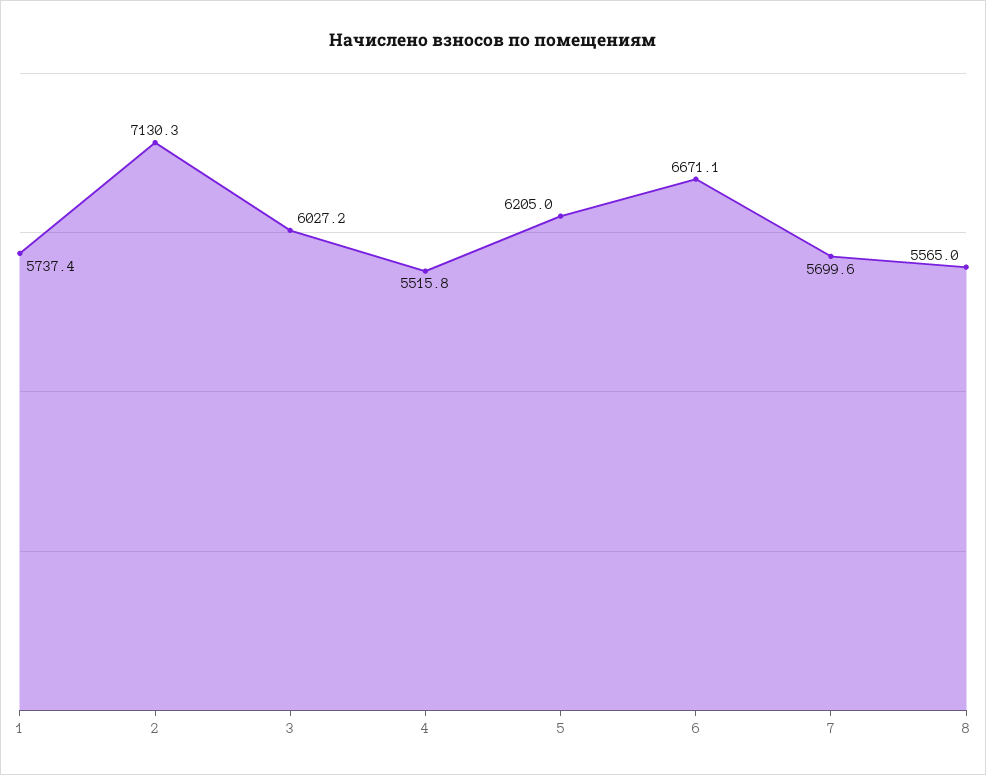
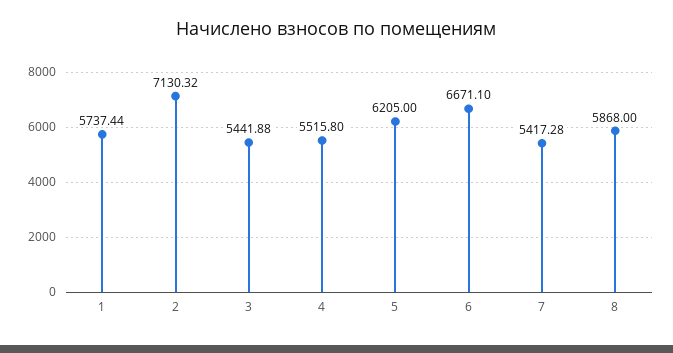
  {
    "1": 5737.44,
    "2": 7130.32,
-   "3": 6027.2,
+   "3": 5441.88,
    "4": 5515.8,
    "5": 6205,
    "6": 6671.1,
-   "7": 5699.6,
+   "7": 5417.28,
-   "8": 5565
+   "8": 5868
  }

